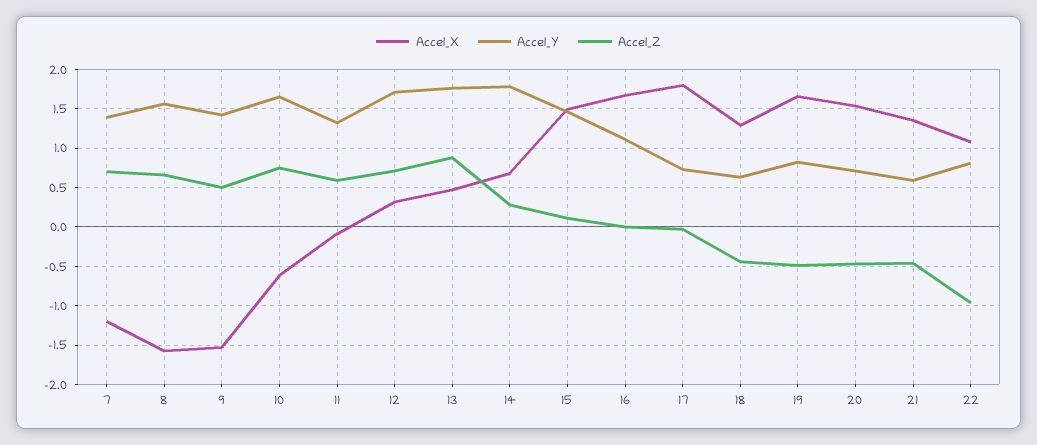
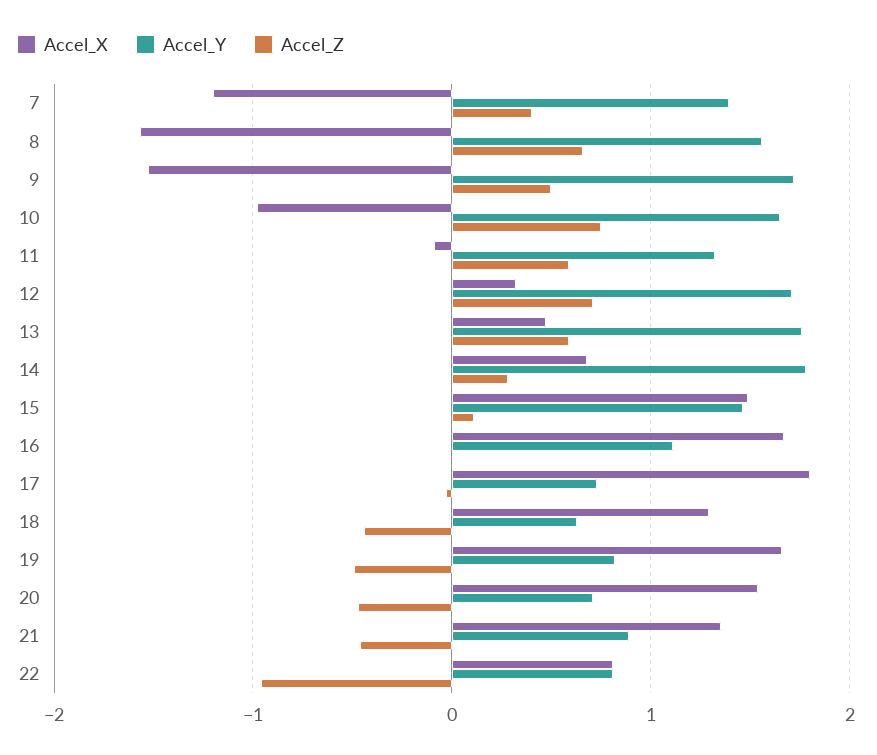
  {
    "Accel_X": {
      "7": -1.2,
      "8": -1.6,
      "9": -1.5,
-     "10": -0.6,
+     "10": -1,
      "11": -0.1,
      "12": 0.3,
      "13": 0.5,
      "14": 0.7,
      "15": 1.5,
      "16": 1.7,
      "17": 1.8,
      "18": 1.3,
      "19": 1.7,
      "20": 1.5,
      "21": 1.4,
-     "22": 1.1
+     "22": 0.8
    },
    "Accel_Y": {
      "7": 1.4,
      "8": 1.6,
-     "9": 1.4,
+     "9": 1.7,
      "10": 1.7,
      "11": 1.3,
      "12": 1.7,
      "13": 1.8,
      "14": 1.8,
      "15": 1.5,
      "16": 1.1,
      "17": 0.7,
      "18": 0.6,
      "19": 0.8,
      "20": 0.7,
-     "21": 0.6,
+     "21": 0.9,
      "22": 0.8
    },
    "Accel_Z": {
-     "7": 0.7,
+     "7": 0.4,
      "8": 0.7,
      "9": 0.5,
      "10": 0.8,
      "11": 0.6,
      "12": 0.7,
-     "13": 0.9,
+     "13": 0.6,
      "14": 0.3,
      "15": 0.1,
      "16": 0,
      "17": 0,
      "18": -0.4,
      "19": -0.5,
      "20": -0.5,
      "21": -0.5,
      "22": -1
    }
  }

